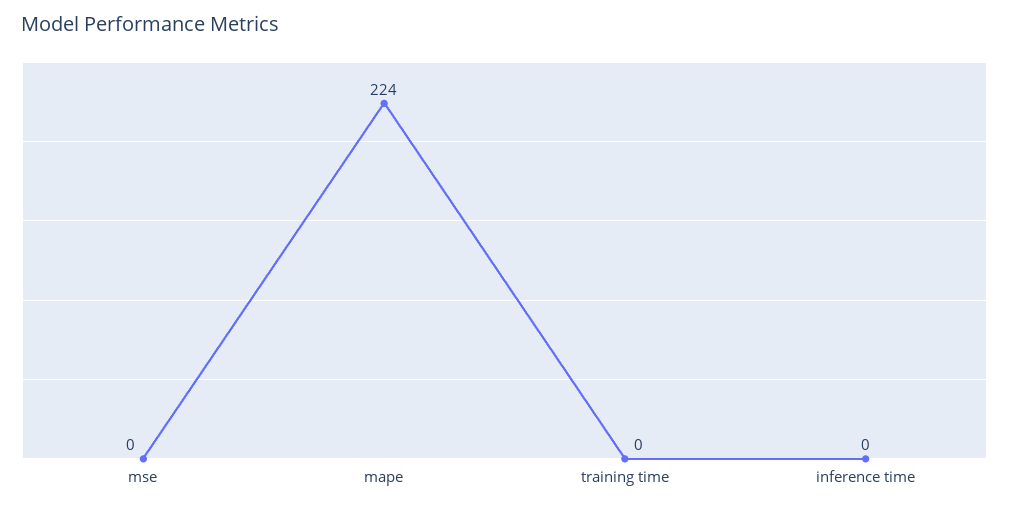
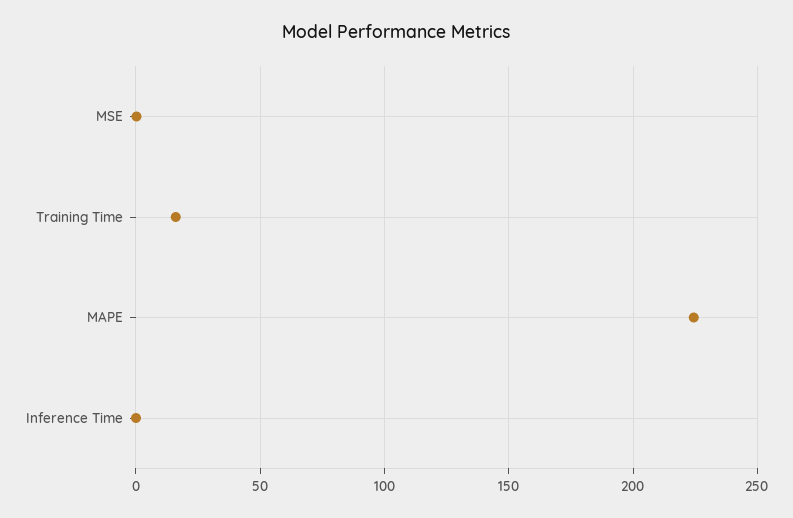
  {
    "mse": 0,
    "mape": 224,
-   "training time": 0,
+   "training time": 15,
    "inference time": 0
  }

